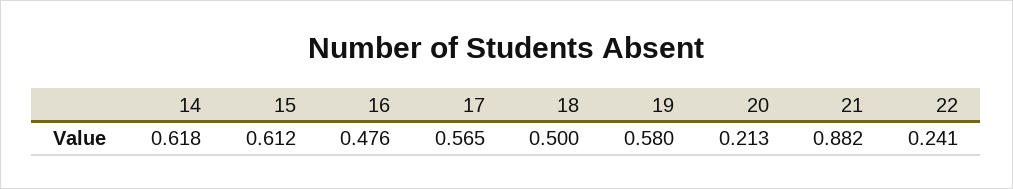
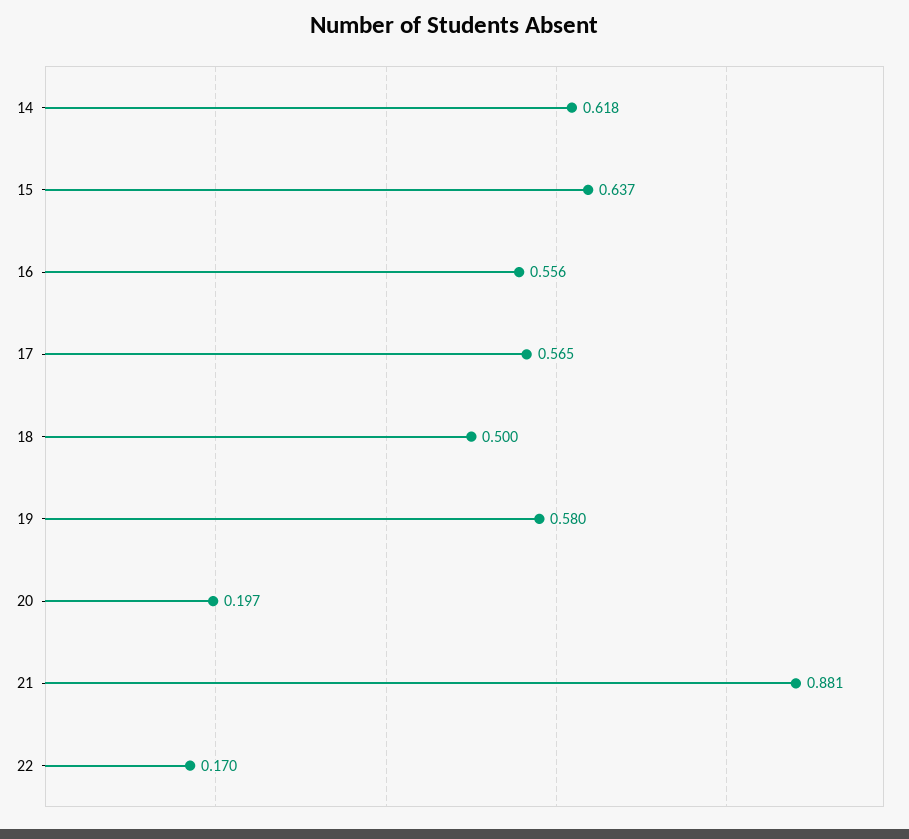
  {
    "14": 0.618,
-   "15": 0.612,
+   "15": 0.637,
-   "16": 0.476,
+   "16": 0.556,
    "17": 0.565,
    "18": 0.5,
    "19": 0.58,
-   "20": 0.213,
+   "20": 0.197,
-   "21": 0.882,
+   "21": 0.881,
-   "22": 0.241
+   "22": 0.17
  }

